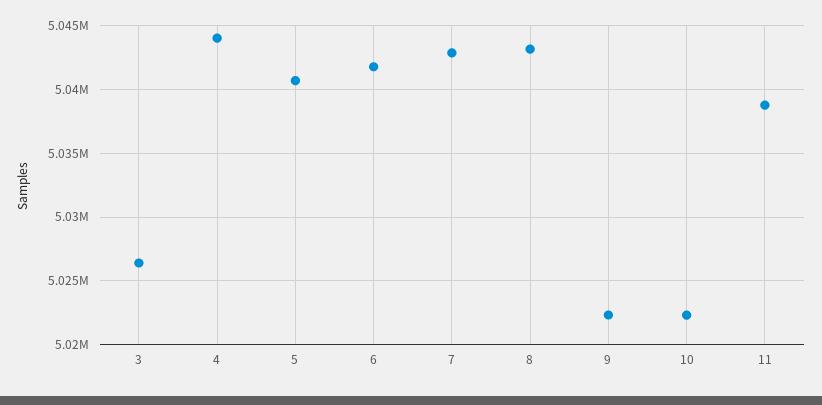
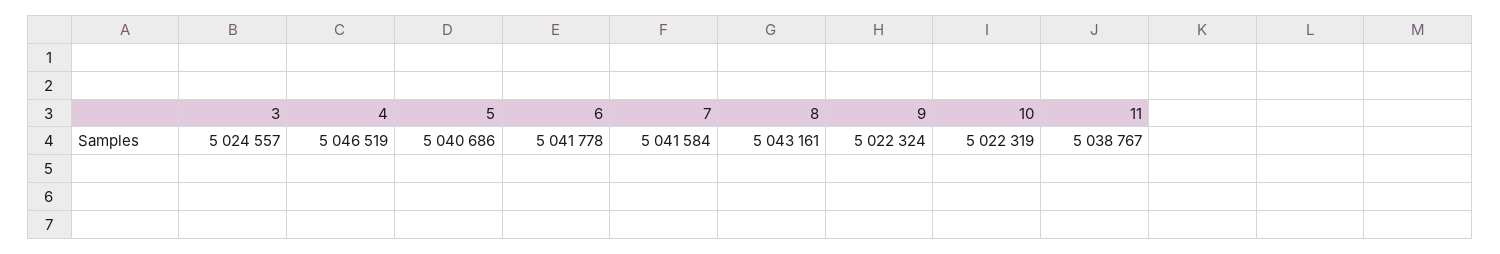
  {
-   "3": 5026500,
+   "3": 5024557,
-   "4": 5044000,
+   "4": 5046519,
    "5": 5040686,
    "6": 5041778,
-   "7": 5043000,
+   "7": 5041584,
    "8": 5043161,
    "9": 5022324,
    "10": 5022319,
    "11": 5038767
  }

